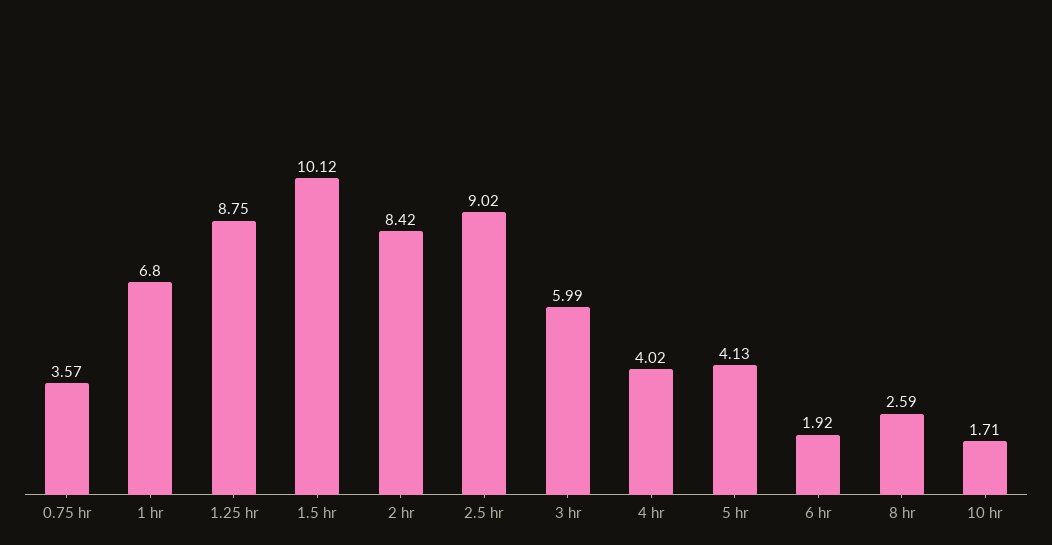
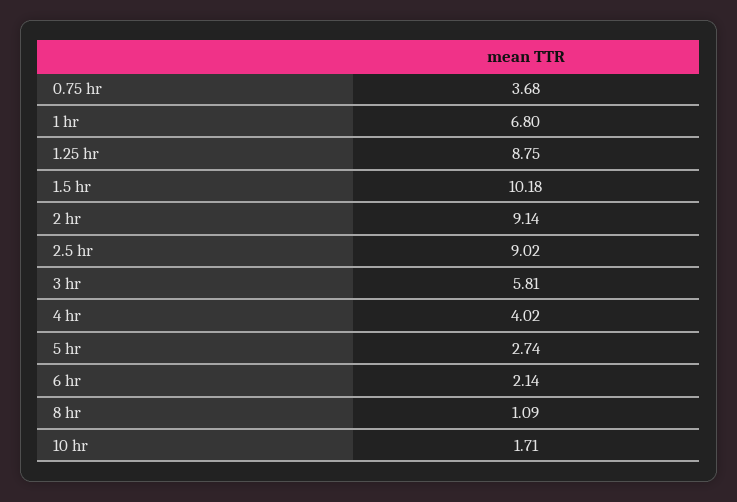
  {
-   "0.75 hr": 3.57,
+   "0.75 hr": 3.68,
    "1 hr": 6.8,
    "1.25 hr": 8.75,
-   "1.5 hr": 10.12,
+   "1.5 hr": 10.18,
-   "2 hr": 8.42,
+   "2 hr": 9.14,
    "2.5 hr": 9.02,
-   "3 hr": 5.99,
+   "3 hr": 5.81,
    "4 hr": 4.02,
-   "5 hr": 4.13,
+   "5 hr": 2.74,
-   "6 hr": 1.92,
+   "6 hr": 2.14,
-   "8 hr": 2.59,
+   "8 hr": 1.09,
    "10 hr": 1.71
  }

